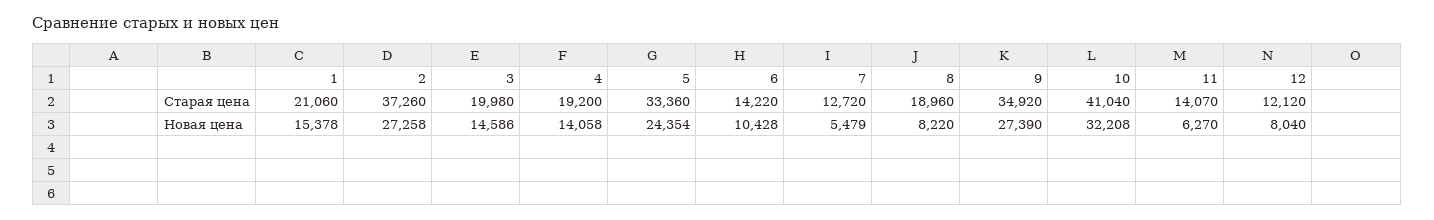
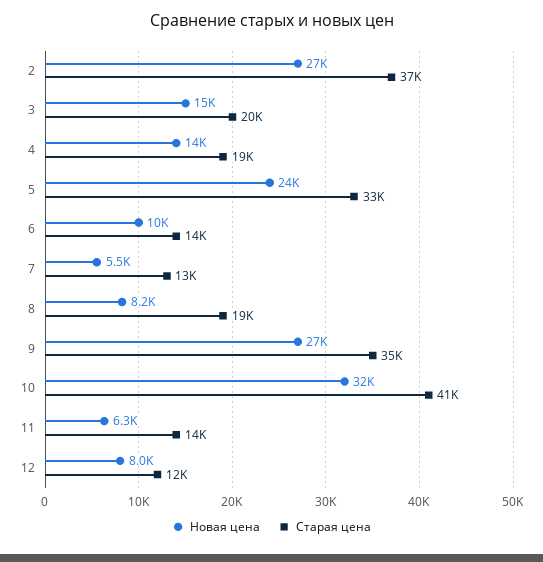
  {
    "Старая цена": {
-     "1": 21060,
      "2": 37260,
      "3": 19980,
      "4": 19200,
      "5": 33360,
      "6": 14220,
      "7": 12720,
      "8": 18960,
      "9": 34920,
      "10": 41040,
      "11": 14070,
      "12": 12120
    },
    "Новая цена": {
-     "1": 15378,
      "2": 27258,
      "3": 14586,
      "4": 14058,
      "5": 24354,
      "6": 10428,
      "7": 5479,
      "8": 8220,
      "9": 27390,
      "10": 32208,
      "11": 6270,
      "12": 8040
    }
  }

